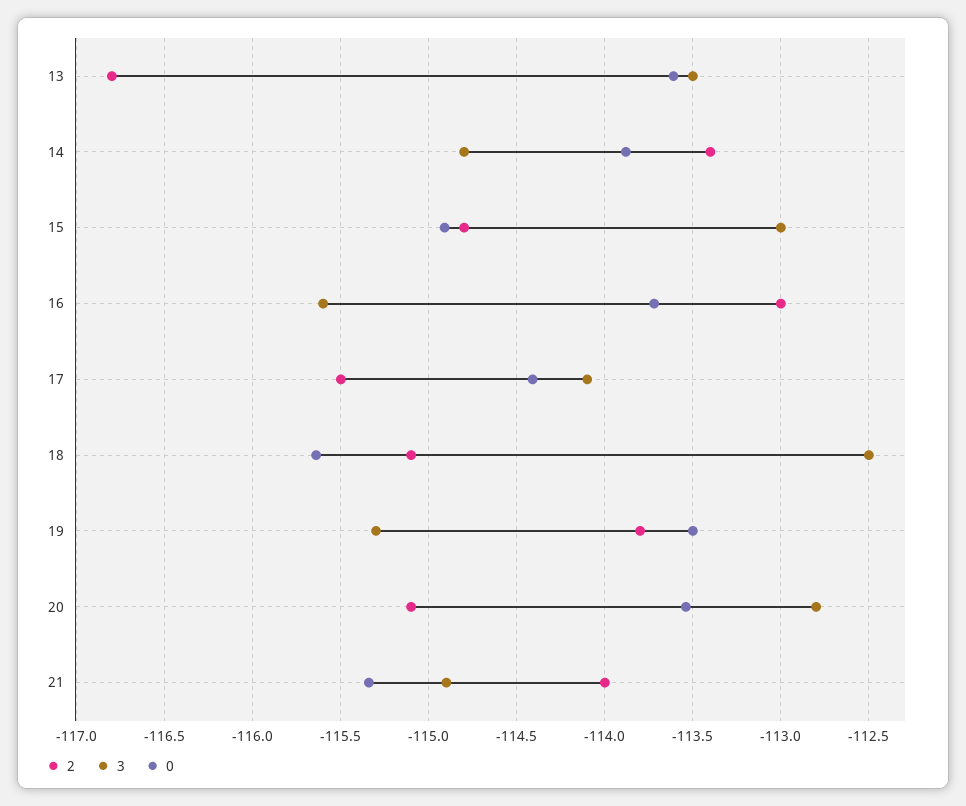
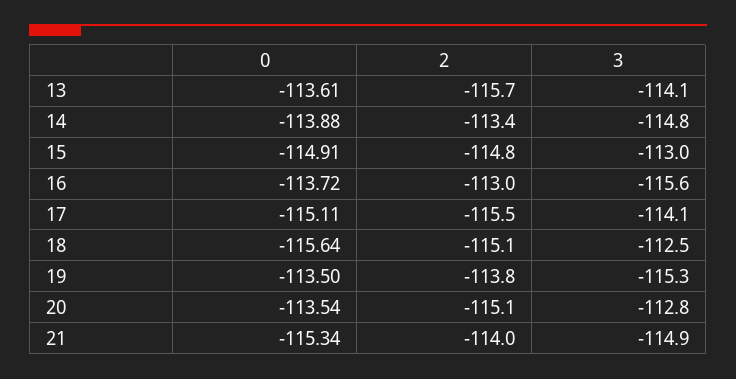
  {
    "2": {
-     "13": -116.8,
+     "13": -115.7,
      "14": -113.4,
      "15": -114.8,
      "16": -113,
      "17": -115.5,
      "18": -115.1,
      "19": -113.8,
      "20": -115.1,
      "21": -114
    },
    "3": {
-     "13": -113.5,
+     "13": -114.1,
      "14": -114.8,
      "15": -113,
      "16": -115.6,
      "17": -114.1,
      "18": -112.5,
      "19": -115.3,
      "20": -112.8,
      "21": -114.9
    },
    "0": {
      "13": -113.61,
      "14": -113.88,
      "15": -114.91,
      "16": -113.72,
-     "17": -114.4,
+     "17": -115.11,
      "18": -115.64,
      "19": -113.5,
      "20": -113.54,
      "21": -115.34
    }
  }

